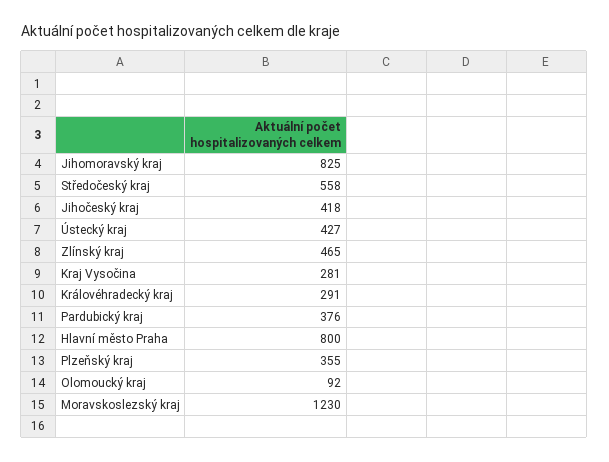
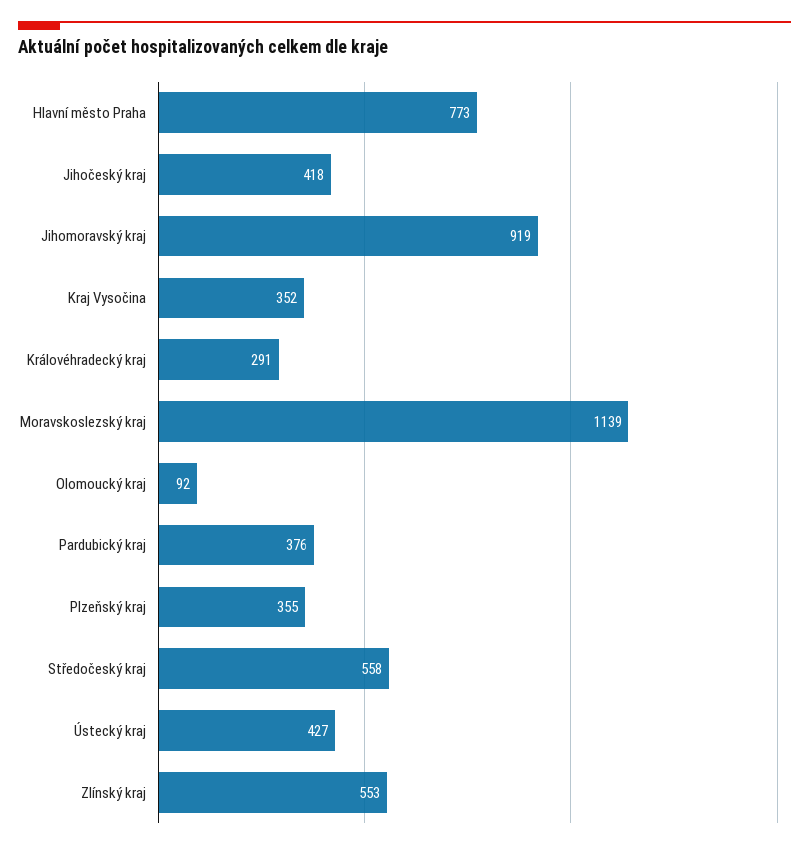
  {
-   "Jihomoravský kraj": 825,
+   "Jihomoravský kraj": 919,
    "Středočeský kraj": 558,
    "Jihočeský kraj": 418,
    "Ústecký kraj": 427,
-   "Zlínský kraj": 465,
+   "Zlínský kraj": 553,
-   "Kraj Vysočina": 281,
+   "Kraj Vysočina": 352,
    "Královéhradecký kraj": 291,
    "Pardubický kraj": 376,
-   "Hlavní město Praha": 800,
+   "Hlavní město Praha": 773,
    "Plzeňský kraj": 355,
    "Olomoucký kraj": 92,
-   "Moravskoslezský kraj": 1230
+   "Moravskoslezský kraj": 1139
  }

